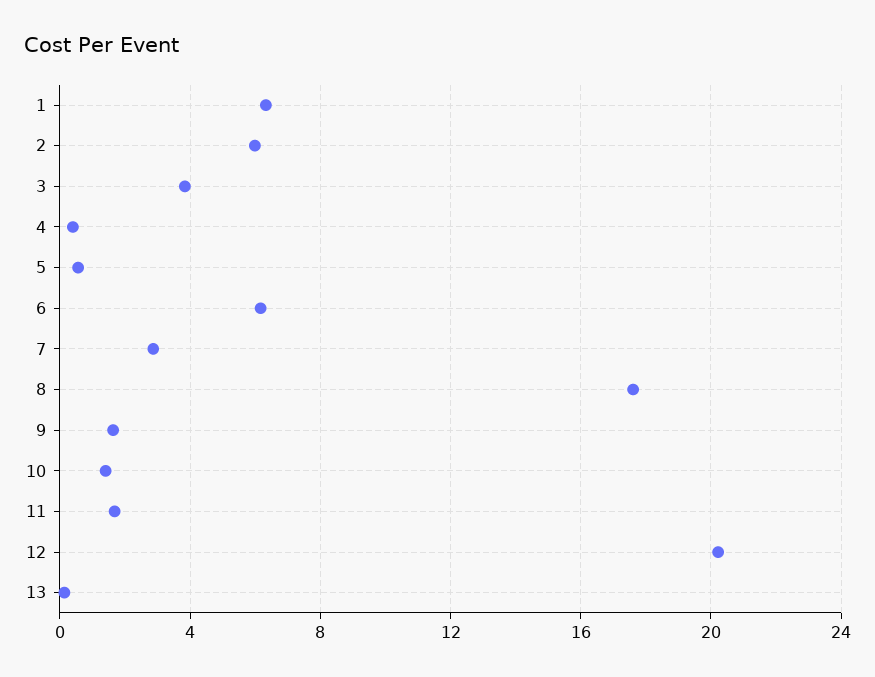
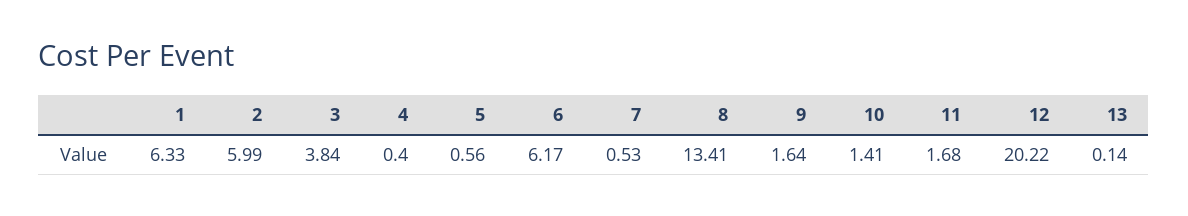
  {
    "1": 6.33,
    "2": 5.99,
    "3": 3.84,
    "4": 0.4,
    "5": 0.56,
    "6": 6.17,
-   "7": 3,
+   "7": 0.53,
-   "8": 17.5,
+   "8": 13.41,
    "9": 1.64,
    "10": 1.41,
    "11": 1.68,
    "12": 20.22,
    "13": 0.14
  }

